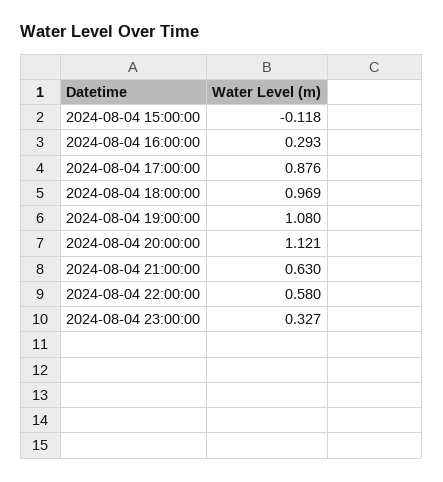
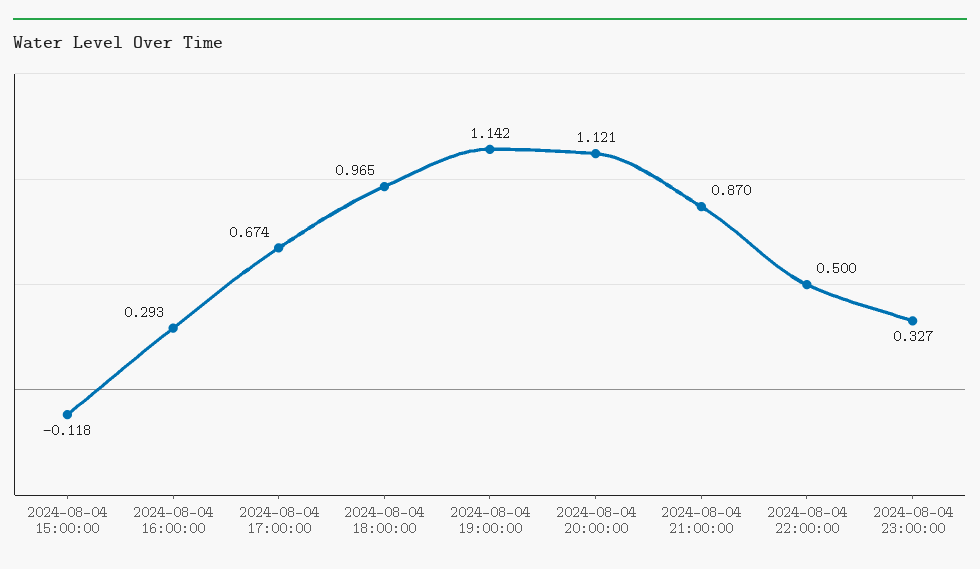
  {
    "2024-08-04 15:00:00": -0.118,
    "2024-08-04 16:00:00": 0.293,
-   "2024-08-04 17:00:00": 0.876,
+   "2024-08-04 17:00:00": 0.674,
-   "2024-08-04 18:00:00": 0.969,
+   "2024-08-04 18:00:00": 0.965,
-   "2024-08-04 19:00:00": 1.08,
+   "2024-08-04 19:00:00": 1.142,
    "2024-08-04 20:00:00": 1.121,
-   "2024-08-04 21:00:00": 0.63,
+   "2024-08-04 21:00:00": 0.87,
-   "2024-08-04 22:00:00": 0.58,
+   "2024-08-04 22:00:00": 0.5,
    "2024-08-04 23:00:00": 0.327
  }

